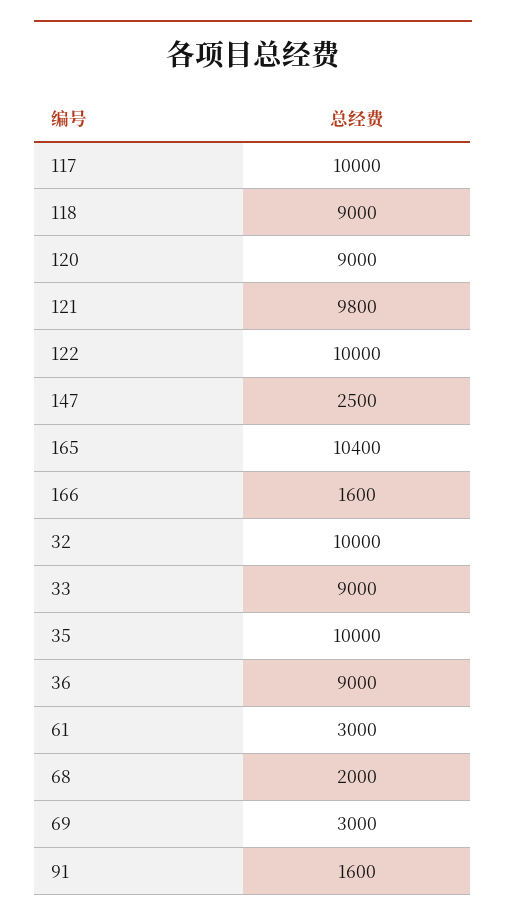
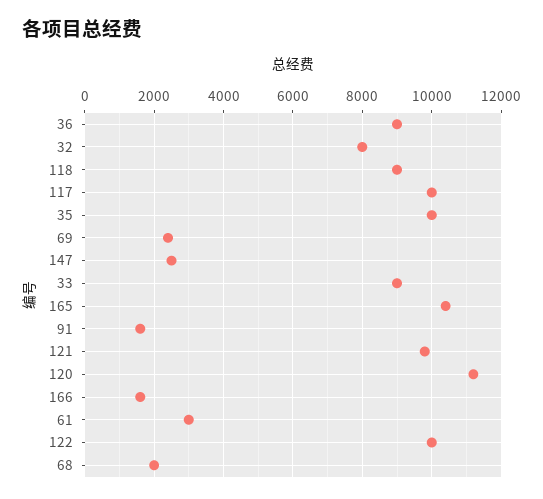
  {
    "117": 10000,
    "118": 9000,
-   "120": 9000,
+   "120": 11200,
    "121": 9800,
    "122": 10000,
    "147": 2500,
    "165": 10400,
    "166": 1600,
-   "32": 10000,
+   "32": 8000,
    "33": 9000,
    "35": 10000,
    "36": 9000,
    "61": 3000,
    "68": 2000,
-   "69": 3000,
+   "69": 2400,
    "91": 1600
  }

